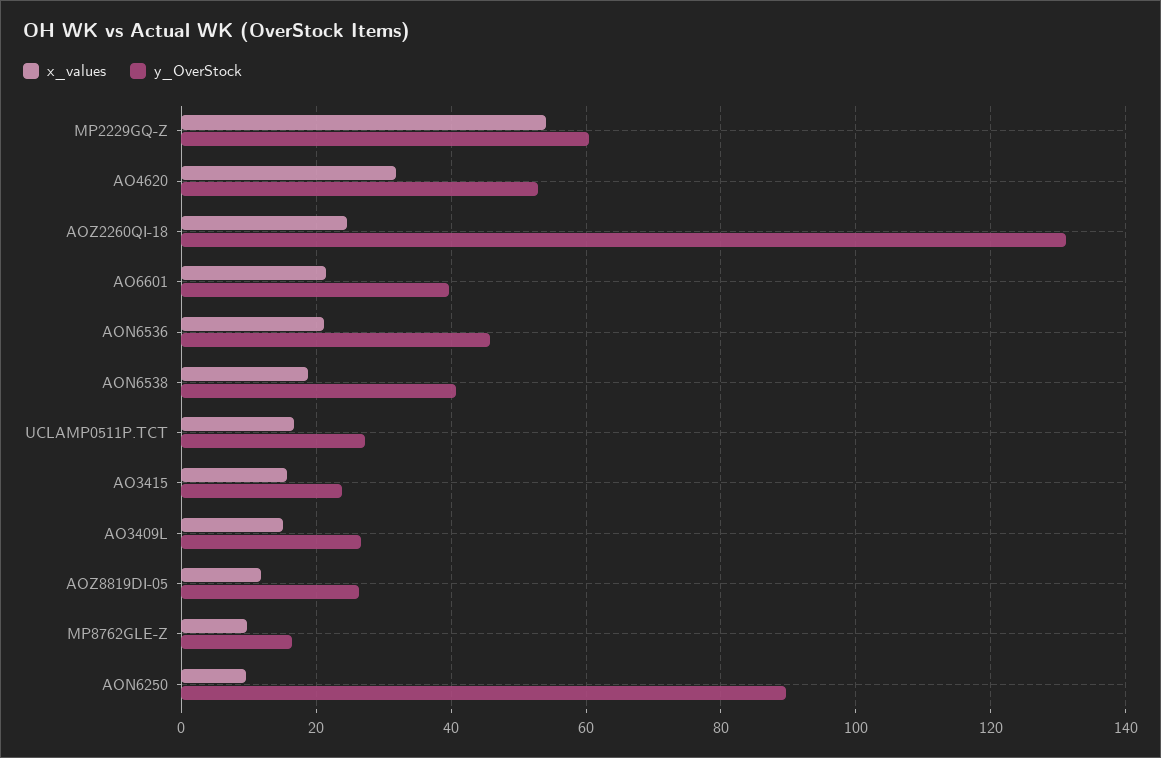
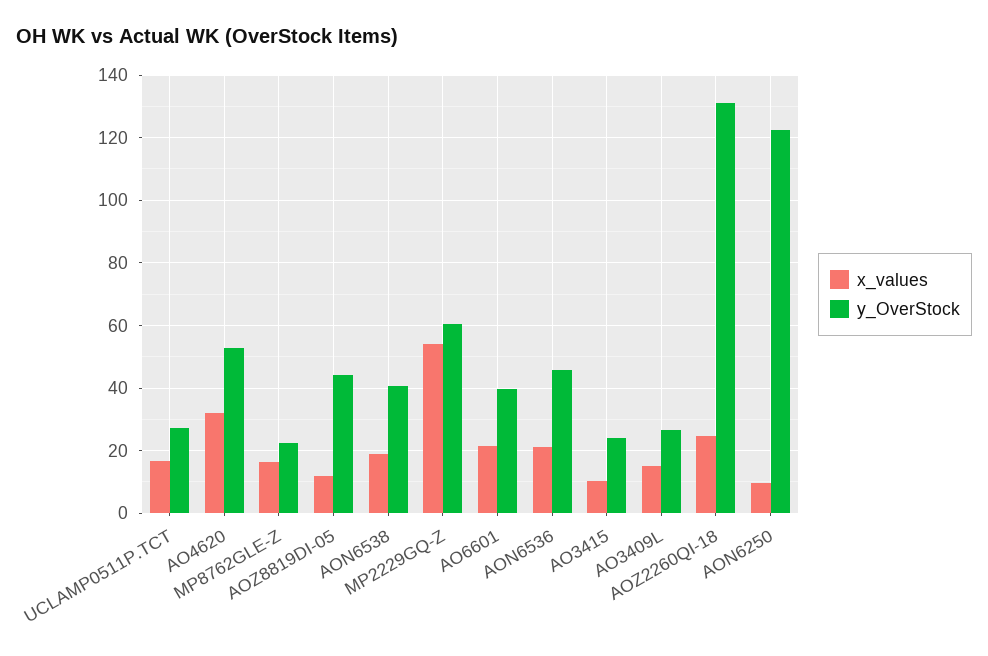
  {
    "x_values": {
      "MP2229GQ-Z": 54,
      "AO4620": 32,
      "AOZ2260QI-18": 24,
      "AO6601": 22,
      "AON6536": 22,
      "AON6538": 18,
      "UCLAMP0511P.TCT": 16,
-     "AO3415": 16,
+     "AO3415": 10,
      "AO3409L": 16,
      "AOZ8819DI-05": 12,
-     "MP8762GLE-Z": 10,
+     "MP8762GLE-Z": 16,
      "AON6250": 10
    },
    "y_OverStock": {
      "MP2229GQ-Z": 60,
      "AO4620": 52,
      "AOZ2260QI-18": 132,
      "AO6601": 40,
      "AON6536": 46,
      "AON6538": 40,
      "UCLAMP0511P.TCT": 28,
      "AO3415": 24,
      "AO3409L": 26,
-     "AOZ8819DI-05": 26,
+     "AOZ8819DI-05": 44,
-     "MP8762GLE-Z": 16,
+     "MP8762GLE-Z": 22,
-     "AON6250": 90
+     "AON6250": 122
    }
  }

